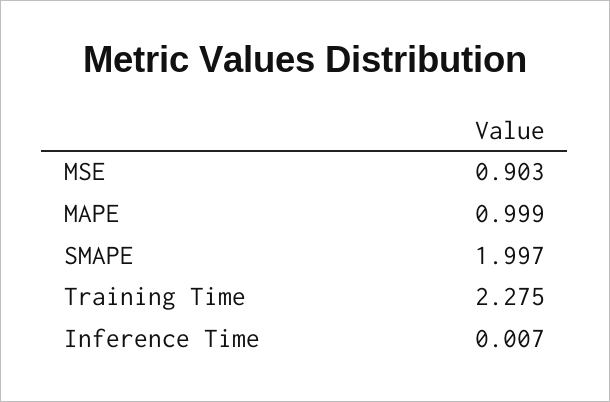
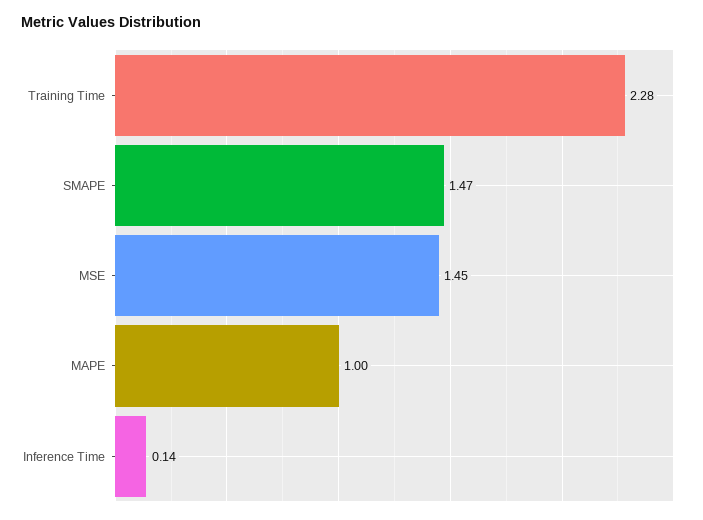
  {
-   "MSE": 0.903,
+   "MSE": 1.45,
    "MAPE": 0.999,
-   "SMAPE": 1.997,
+   "SMAPE": 1.47,
    "Training Time": 2.275,
-   "Inference Time": 0.007
+   "Inference Time": 0.14
  }

